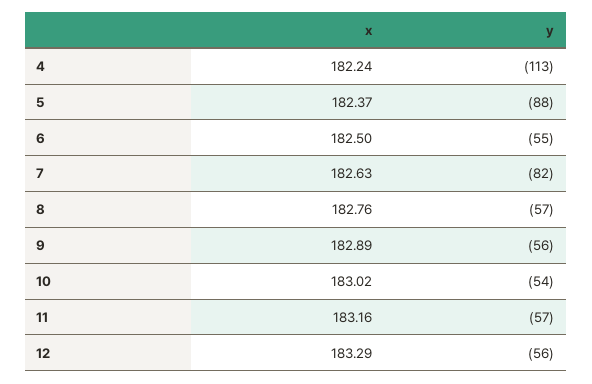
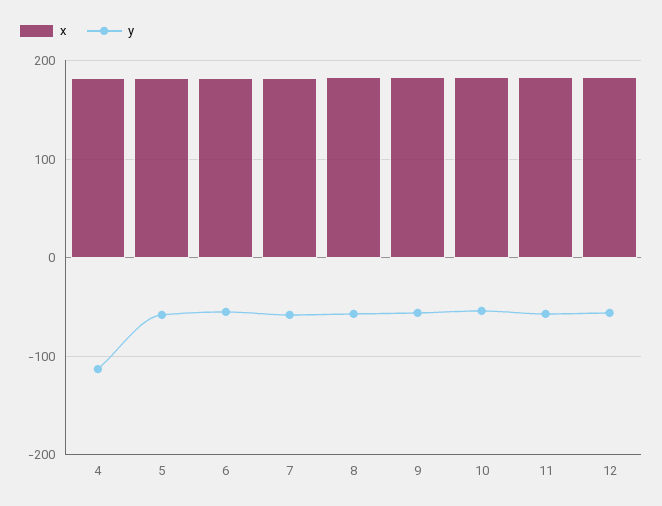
  {
    "x": {
      "4": 182.24,
      "5": 182.37,
      "6": 182.5,
      "7": 182.63,
      "8": 182.76,
      "9": 182.89,
      "10": 183.02,
      "11": 183.16,
      "12": 183.29
    },
    "y": {
      "4": -113,
-     "5": -88,
+     "5": -60,
      "6": -55,
-     "7": -82,
+     "7": -60,
      "8": -57,
      "9": -56,
      "10": -54,
      "11": -57,
      "12": -56
    }
  }

